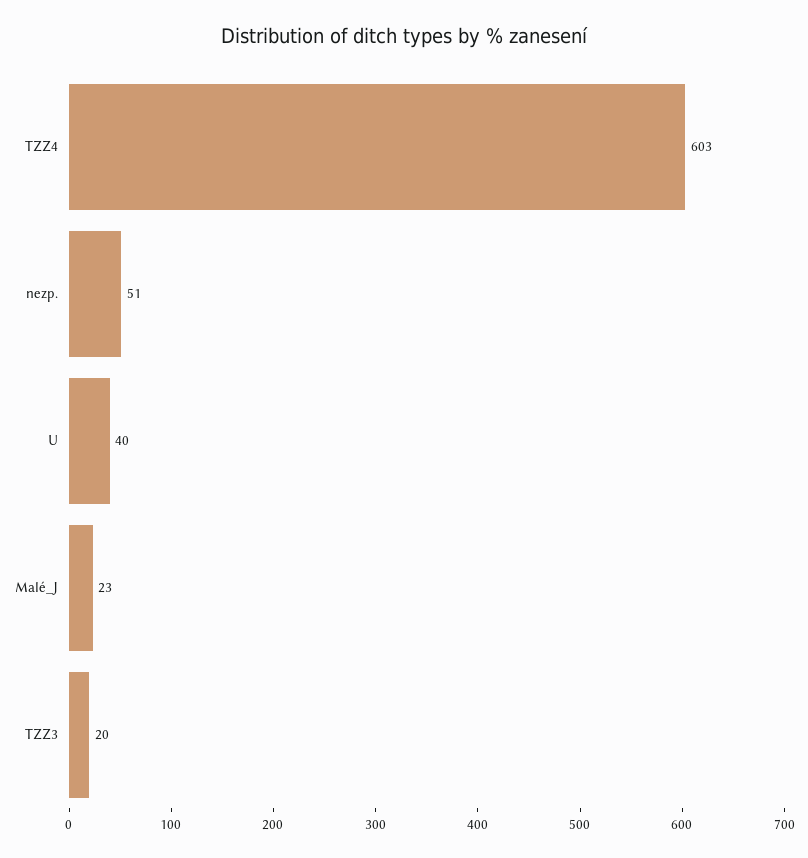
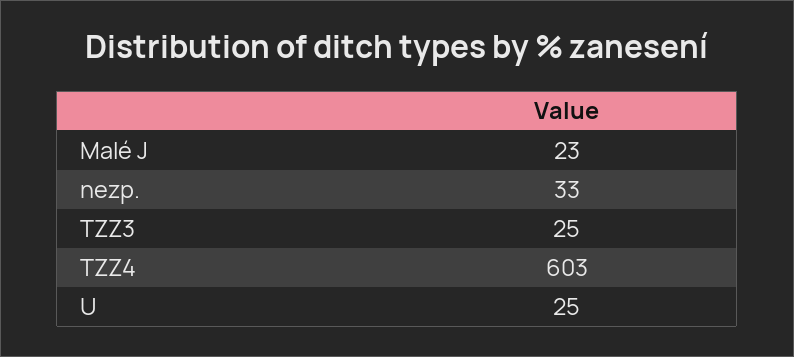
  {
    "TZZ4": 603,
-   "nezp.": 51,
+   "nezp.": 33,
-   "U": 40,
+   "U": 25,
    "Malé_J": 23,
-   "TZZ3": 20
+   "TZZ3": 25
  }

